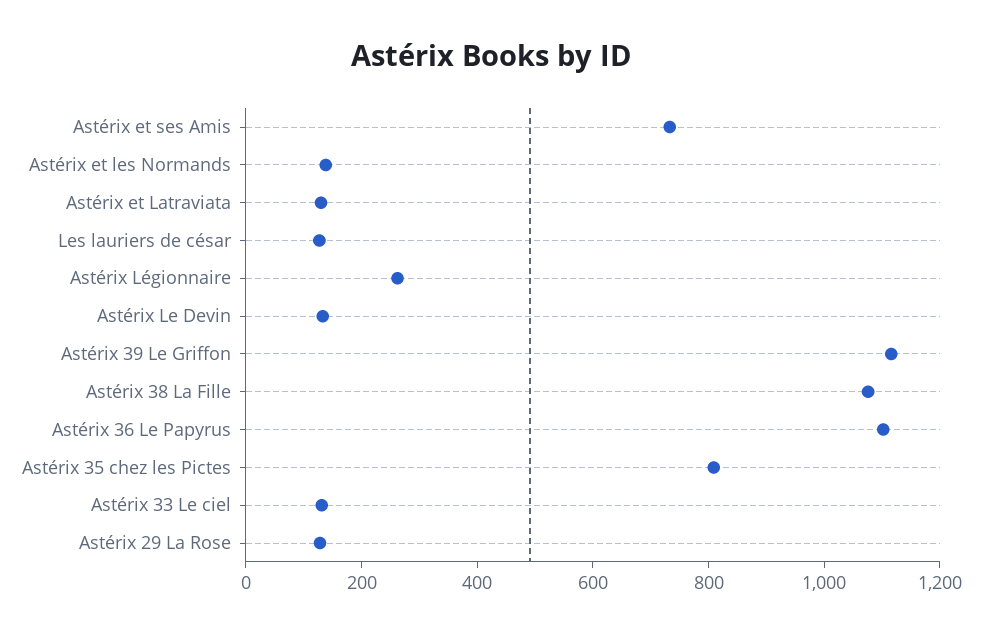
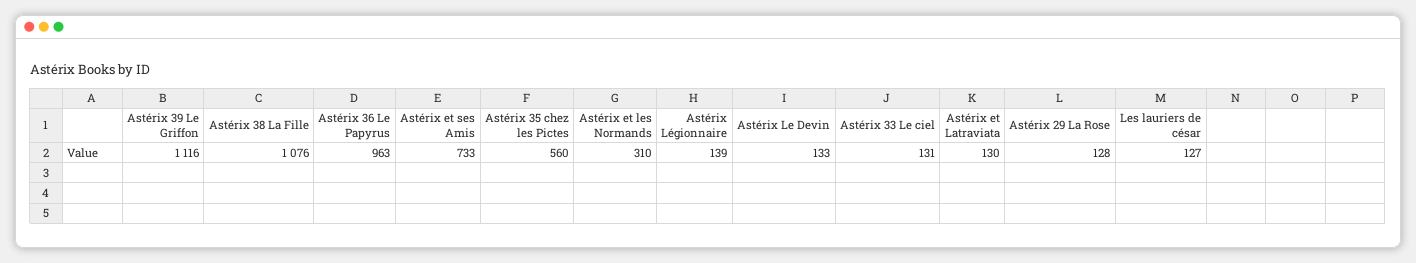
  {
    "Astérix et ses Amis": 733,
-   "Astérix et les Normands": 150,
+   "Astérix et les Normands": 310,
    "Astérix et Latraviata": 130,
    "Les lauriers de césar": 127,
-   "Astérix Légionnaire": 250,
+   "Astérix Légionnaire": 139,
    "Astérix Le Devin": 133,
    "Astérix 39 Le Griffon": 1116,
    "Astérix 38 La Fille": 1076,
-   "Astérix 36 Le Papyrus": 1100,
+   "Astérix 36 Le Papyrus": 963,
-   "Astérix 35 chez les Pictes": 800,
+   "Astérix 35 chez les Pictes": 560,
    "Astérix 33 Le ciel": 131,
    "Astérix 29 La Rose": 128
  }

